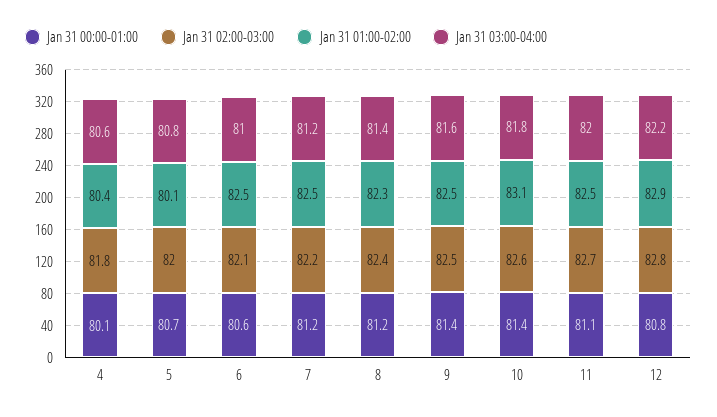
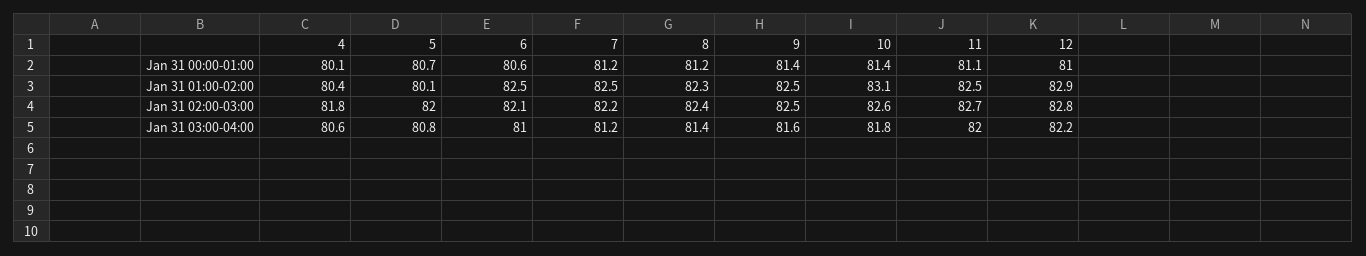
  {
    "Jan 31 00:00-01:00": {
      "4": 80.1,
      "5": 80.7,
      "6": 80.6,
      "7": 81.2,
      "8": 81.2,
      "9": 81.4,
      "10": 81.4,
      "11": 81.1,
-     "12": 80.8
+     "12": 81
    },
    "Jan 31 02:00-03:00": {
      "4": 81.8,
      "5": 82,
      "6": 82.1,
      "7": 82.2,
      "8": 82.4,
      "9": 82.5,
      "10": 82.6,
      "11": 82.7,
      "12": 82.8
    },
    "Jan 31 01:00-02:00": {
      "4": 80.4,
      "5": 80.1,
      "6": 82.5,
      "7": 82.5,
      "8": 82.3,
      "9": 82.5,
      "10": 83.1,
      "11": 82.5,
      "12": 82.9
    },
    "Jan 31 03:00-04:00": {
      "4": 80.6,
      "5": 80.8,
      "6": 81,
      "7": 81.2,
      "8": 81.4,
      "9": 81.6,
      "10": 81.8,
      "11": 82,
      "12": 82.2
    }
  }

